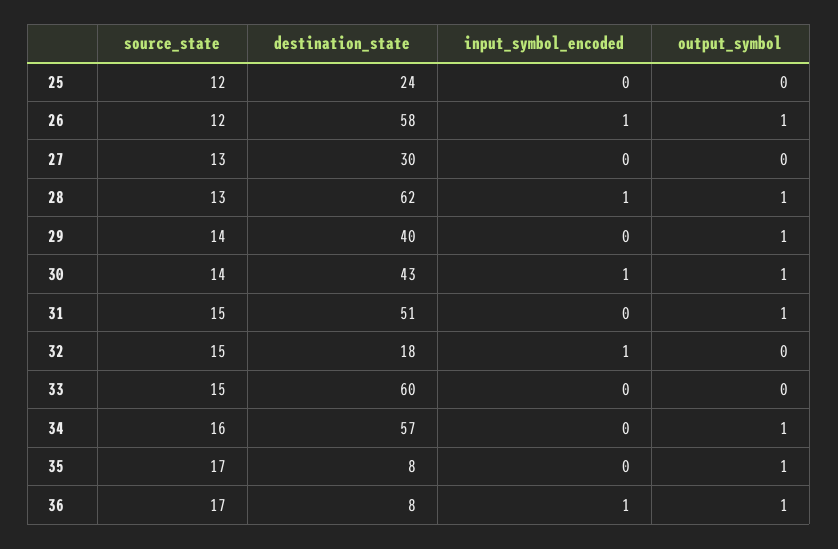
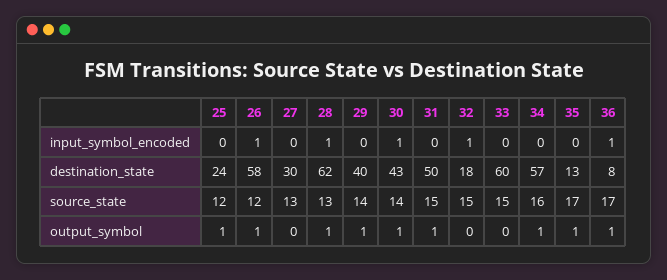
  {
    "source_state": {
      "25": 12,
      "26": 12,
      "27": 13,
      "28": 13,
      "29": 14,
      "30": 14,
      "31": 15,
      "32": 15,
      "33": 15,
      "34": 16,
      "35": 17,
      "36": 17
    },
    "destination_state": {
      "25": 24,
      "26": 58,
      "27": 30,
      "28": 62,
      "29": 40,
      "30": 43,
-     "31": 51,
+     "31": 50,
      "32": 18,
      "33": 60,
      "34": 57,
-     "35": 8,
+     "35": 13,
      "36": 8
    },
    "input_symbol_encoded": {
      "25": 0,
      "26": 1,
      "27": 0,
      "28": 1,
      "29": 0,
      "30": 1,
      "31": 0,
      "32": 1,
      "33": 0,
      "34": 0,
      "35": 0,
      "36": 1
    },
    "output_symbol": {
-     "25": 0,
+     "25": 1,
      "26": 1,
      "27": 0,
      "28": 1,
      "29": 1,
      "30": 1,
      "31": 1,
      "32": 0,
      "33": 0,
      "34": 1,
      "35": 1,
      "36": 1
    }
  }

